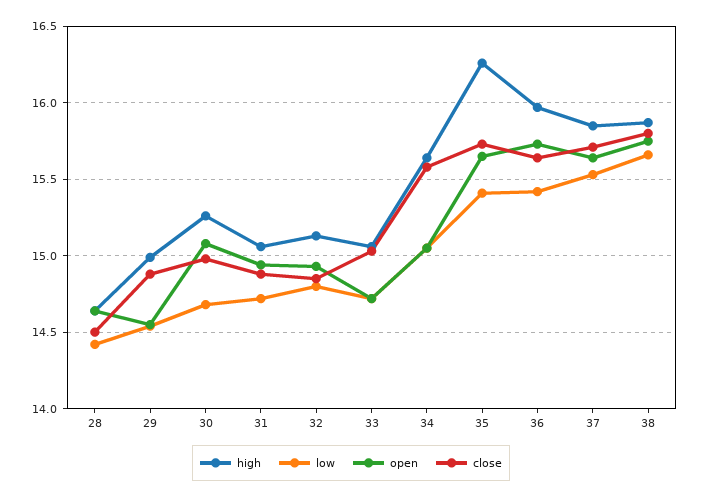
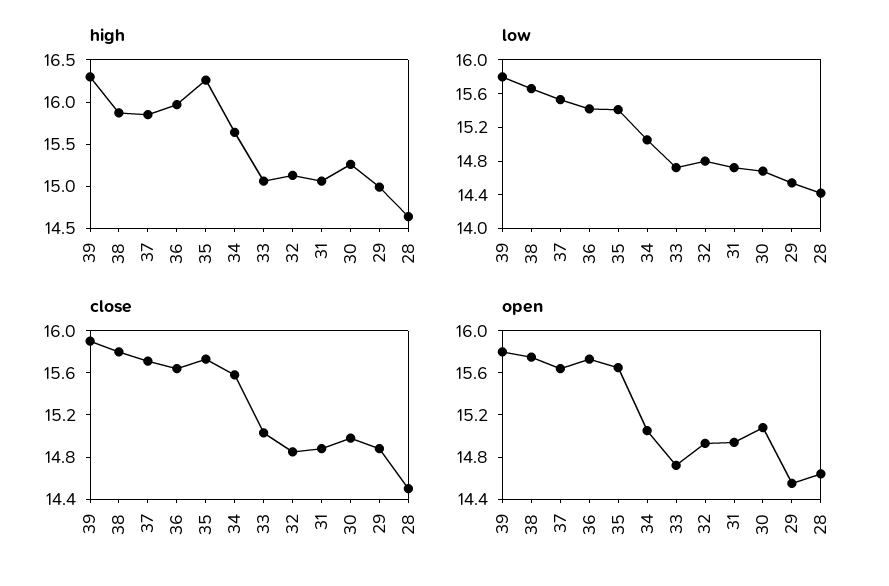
  {
    "high": {
      "28": 14.65,
      "29": 15,
      "30": 15.25,
      "31": 15.05,
      "32": 15.15,
      "33": 15.05,
      "34": 15.65,
      "35": 16.25,
      "36": 15.95,
      "37": 15.85,
-     "38": 15.85
+     "38": 15.85,
+     "39": 16.3
    },
    "low": {
      "28": 14.4,
      "29": 14.55,
      "30": 14.7,
      "31": 14.7,
      "32": 14.8,
      "33": 14.7,
      "34": 15.05,
      "35": 15.4,
      "36": 15.4,
      "37": 15.55,
-     "38": 15.65
+     "38": 15.65,
+     "39": 15.8
    },
    "open": {
      "28": 14.65,
      "29": 14.55,
      "30": 15.1,
      "31": 14.95,
      "32": 14.95,
      "33": 14.7,
      "34": 15.05,
      "35": 15.65,
      "36": 15.75,
      "37": 15.65,
-     "38": 15.75
+     "38": 15.75,
+     "39": 15.8
    },
    "close": {
      "28": 14.5,
      "29": 14.9,
      "30": 15,
      "31": 14.9,
      "32": 14.85,
      "33": 15.05,
      "34": 15.6,
      "35": 15.75,
      "36": 15.65,
      "37": 15.7,
-     "38": 15.8
+     "38": 15.8,
+     "39": 15.9
    }
  }

